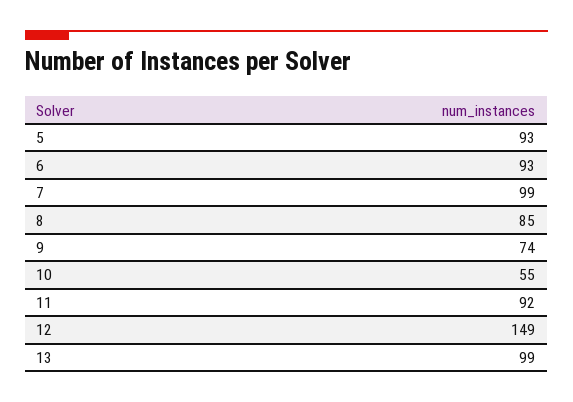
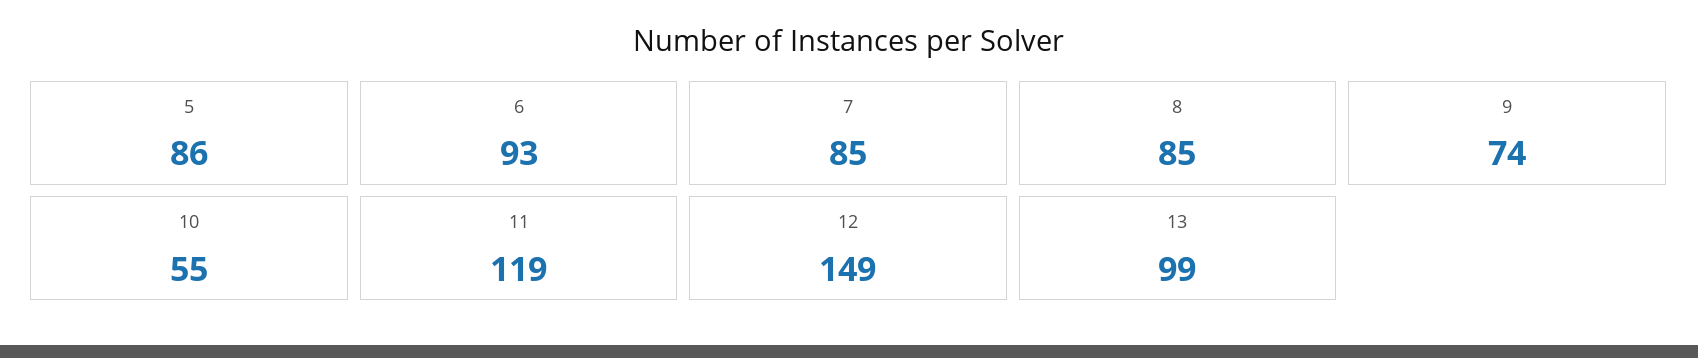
  {
-   "5": 93,
+   "5": 86,
    "6": 93,
-   "7": 99,
+   "7": 85,
    "8": 85,
    "9": 74,
    "10": 55,
-   "11": 92,
+   "11": 119,
    "12": 149,
    "13": 99
  }

